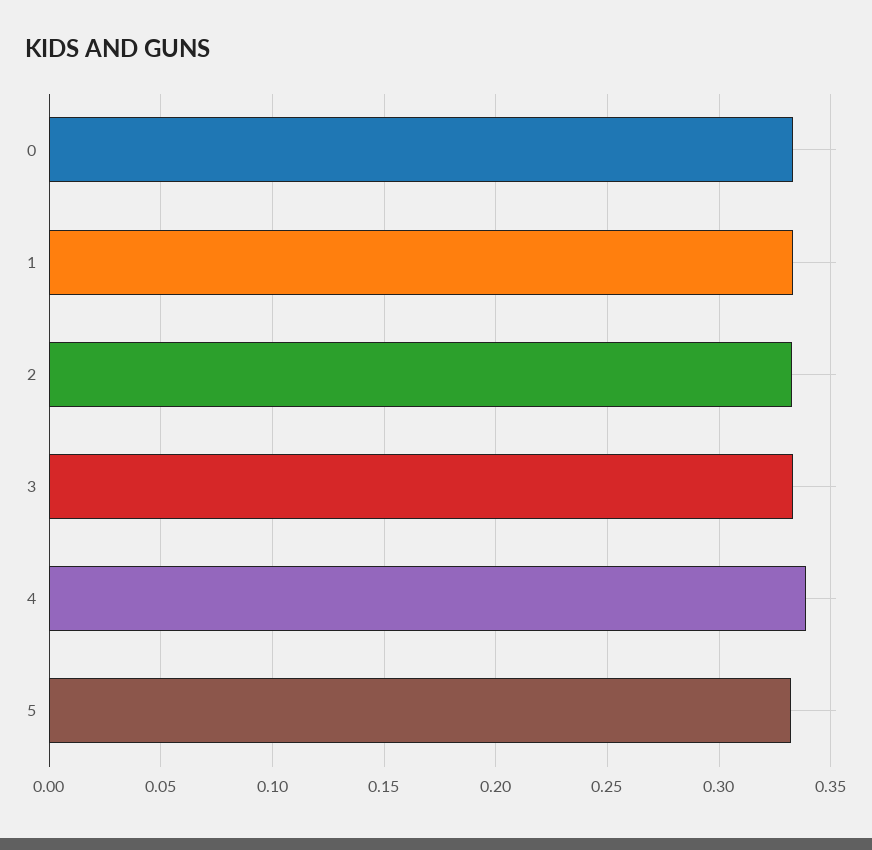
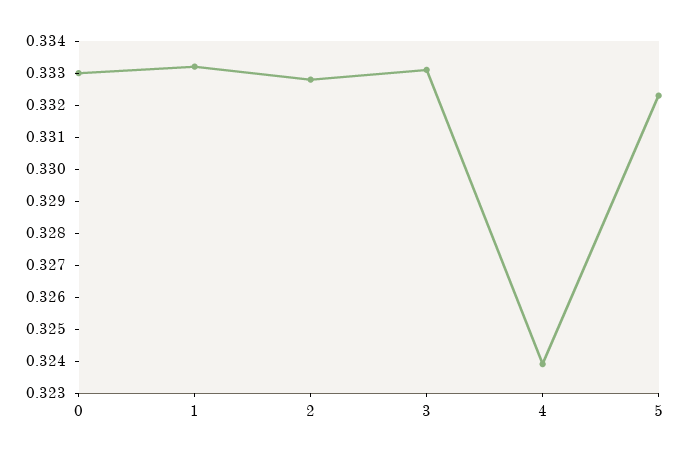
  {
    "0": 0.333,
    "1": 0.333,
    "2": 0.333,
    "3": 0.333,
-   "4": 0.34,
+   "4": 0.324,
    "5": 0.3325
  }

